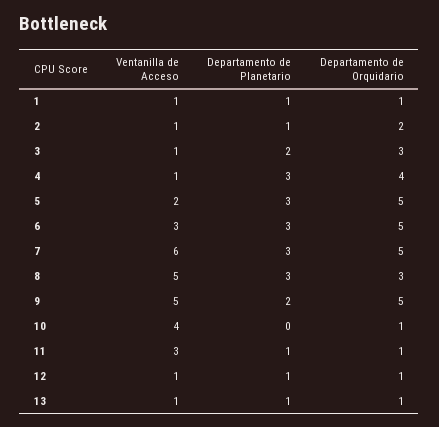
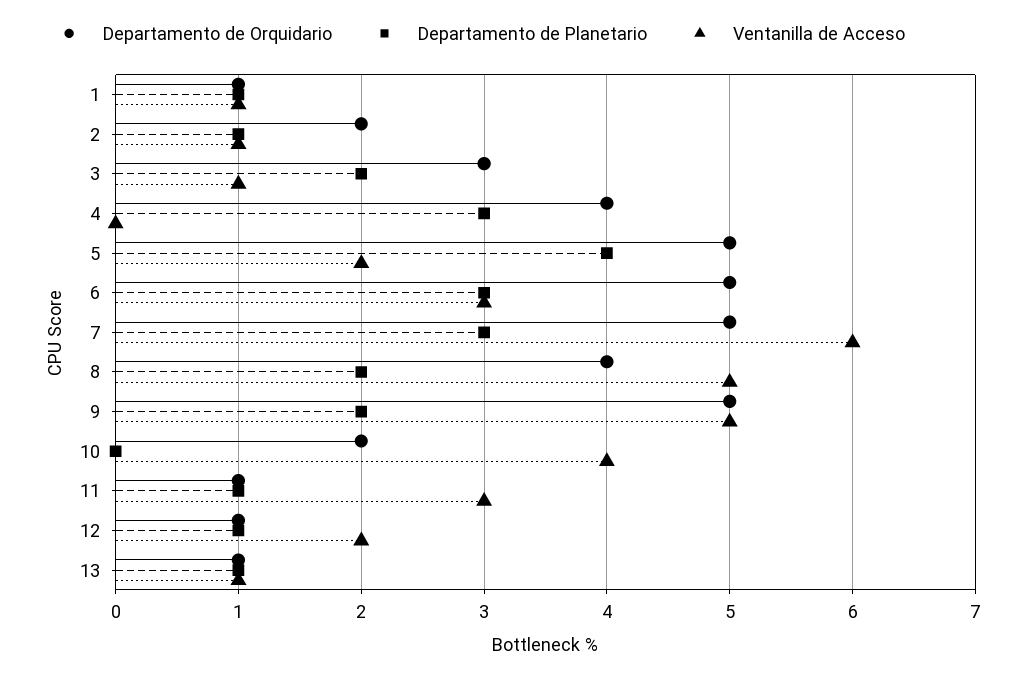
  {
    "Ventanilla de Acceso": {
      "1": 1,
      "2": 1,
      "3": 1,
-     "4": 1,
+     "4": 0,
      "5": 2,
      "6": 3,
      "7": 6,
      "8": 5,
      "9": 5,
      "10": 4,
      "11": 3,
-     "12": 1,
+     "12": 2,
      "13": 1
    },
    "Departamento de Planetario": {
      "1": 1,
      "2": 1,
      "3": 2,
      "4": 3,
-     "5": 3,
+     "5": 4,
      "6": 3,
      "7": 3,
-     "8": 3,
+     "8": 2,
      "9": 2,
      "10": 0,
      "11": 1,
      "12": 1,
      "13": 1
    },
    "Departamento de Orquidario": {
      "1": 1,
      "2": 2,
      "3": 3,
      "4": 4,
      "5": 5,
      "6": 5,
      "7": 5,
-     "8": 3,
+     "8": 4,
      "9": 5,
-     "10": 1,
+     "10": 2,
      "11": 1,
      "12": 1,
      "13": 1
    }
  }

